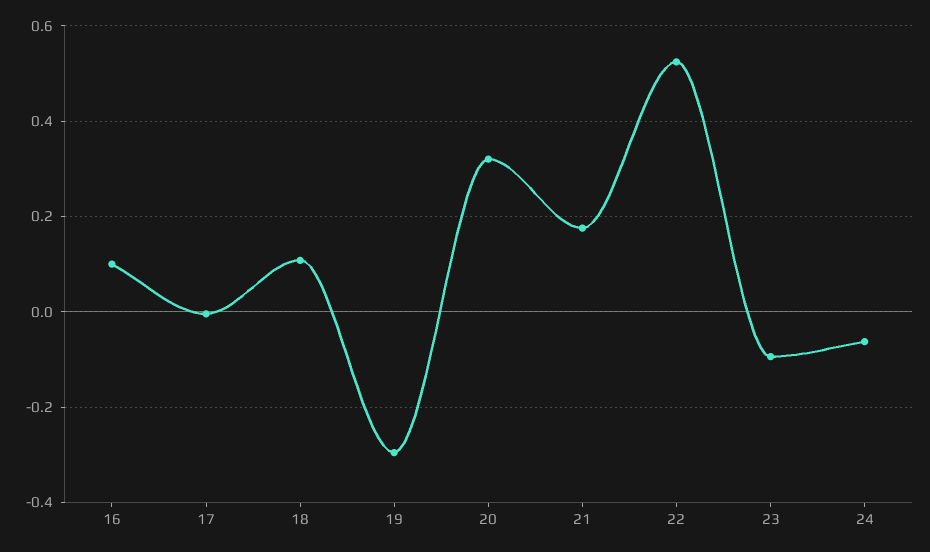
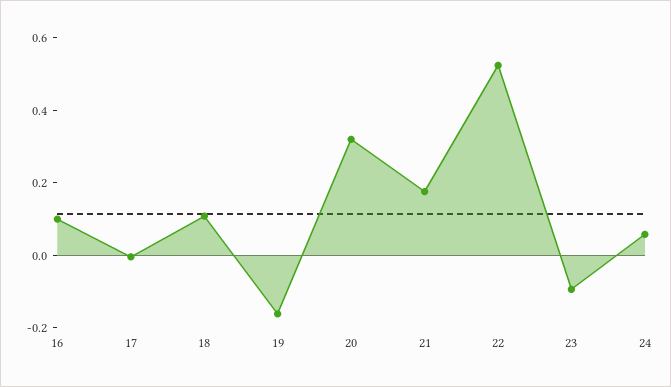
  {
    "16": 0.1,
    "17": 0,
    "18": 0.1,
-   "19": -0.3,
+   "19": -0.15,
    "20": 0.32,
    "21": 0.18,
    "22": 0.52,
    "23": -0.1,
-   "24": -0.06
+   "24": 0.05
  }

